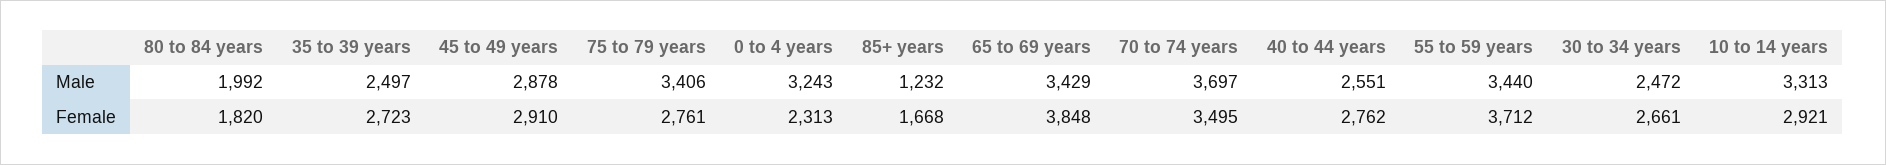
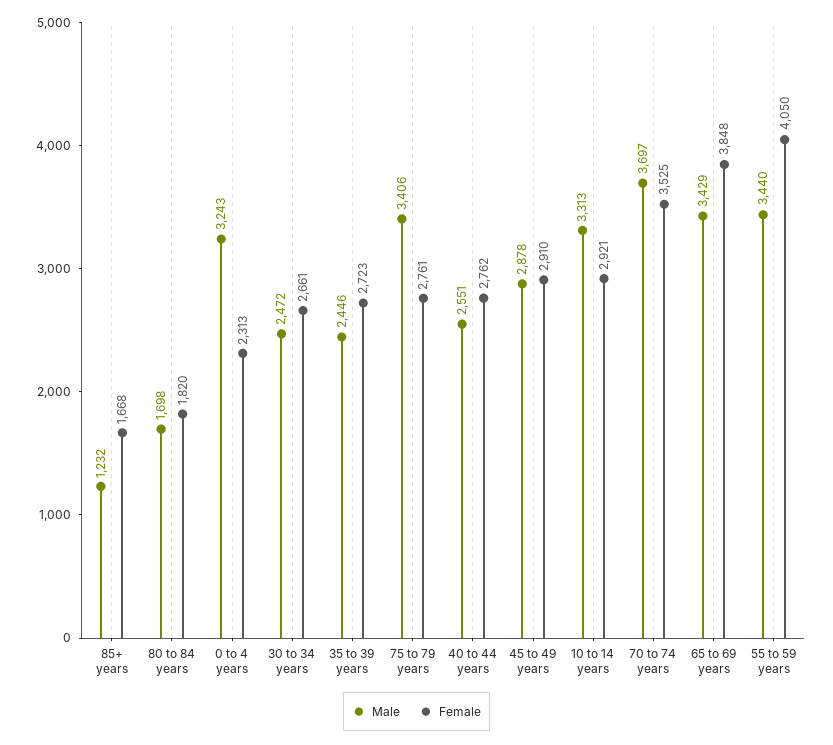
  {
    "Male": {
-     "80 to 84 years": 1992,
+     "80 to 84 years": 1698,
-     "35 to 39 years": 2497,
+     "35 to 39 years": 2446,
      "45 to 49 years": 2878,
      "75 to 79 years": 3406,
      "0 to 4 years": 3243,
      "85+ years": 1232,
      "65 to 69 years": 3429,
      "70 to 74 years": 3697,
      "40 to 44 years": 2551,
      "55 to 59 years": 3440,
      "30 to 34 years": 2472,
      "10 to 14 years": 3313
    },
    "Female": {
      "80 to 84 years": 1820,
      "35 to 39 years": 2723,
      "45 to 49 years": 2910,
      "75 to 79 years": 2761,
      "0 to 4 years": 2313,
      "85+ years": 1668,
      "65 to 69 years": 3848,
-     "70 to 74 years": 3495,
+     "70 to 74 years": 3525,
      "40 to 44 years": 2762,
-     "55 to 59 years": 3712,
+     "55 to 59 years": 4050,
      "30 to 34 years": 2661,
      "10 to 14 years": 2921
    }
  }

